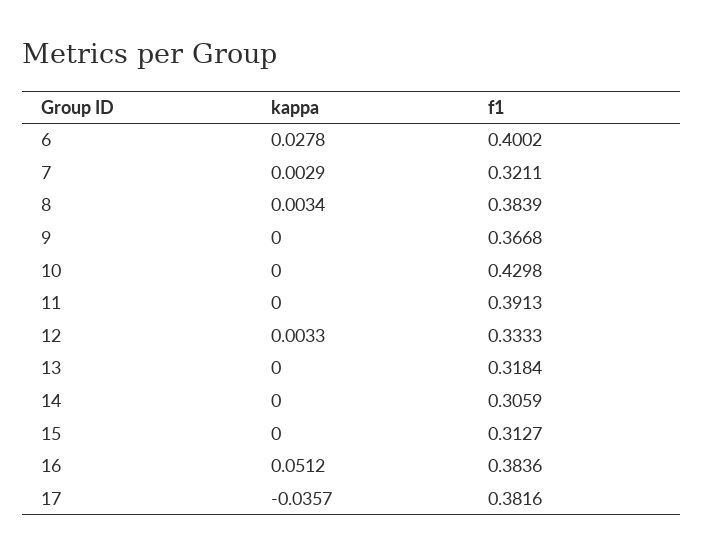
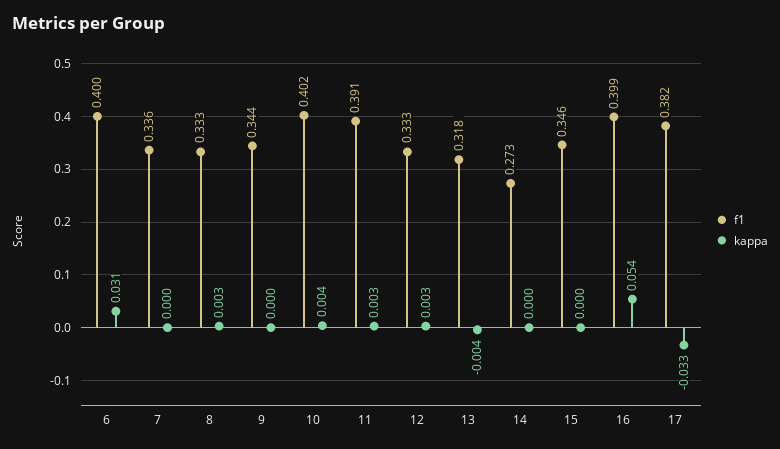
  {
    "kappa": {
-     "6": 0.0278,
+     "6": 0.031,
-     "7": 0.0029,
+     "7": 0,
      "8": 0.0034,
      "9": 0,
-     "10": 0,
+     "10": 0.004,
-     "11": 0,
+     "11": 0.003,
      "12": 0.0033,
-     "13": 0,
+     "13": -0.004,
      "14": 0,
      "15": 0,
-     "16": 0.0512,
+     "16": 0.054,
-     "17": -0.0357
+     "17": -0.033
    },
    "f1": {
      "6": 0.4002,
-     "7": 0.3211,
+     "7": 0.336,
-     "8": 0.3839,
+     "8": 0.333,
-     "9": 0.3668,
+     "9": 0.344,
-     "10": 0.4298,
+     "10": 0.402,
      "11": 0.3913,
      "12": 0.3333,
      "13": 0.3184,
-     "14": 0.3059,
+     "14": 0.273,
-     "15": 0.3127,
+     "15": 0.346,
-     "16": 0.3836,
+     "16": 0.399,
      "17": 0.3816
    }
  }

